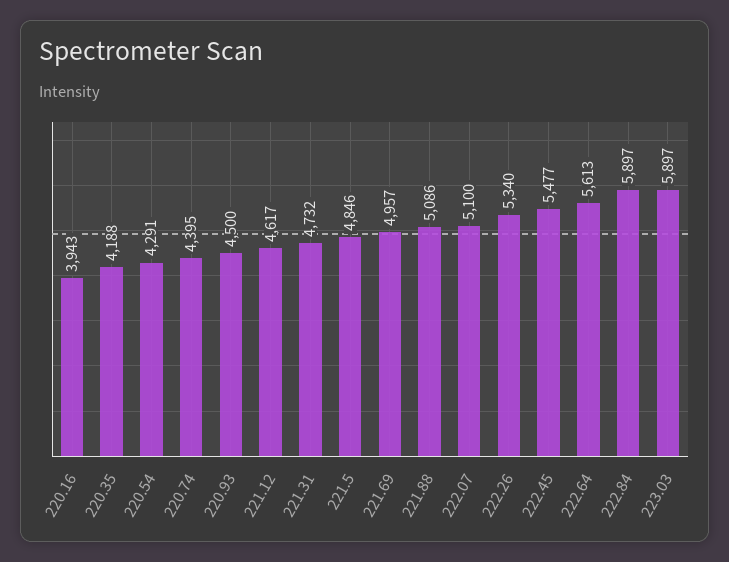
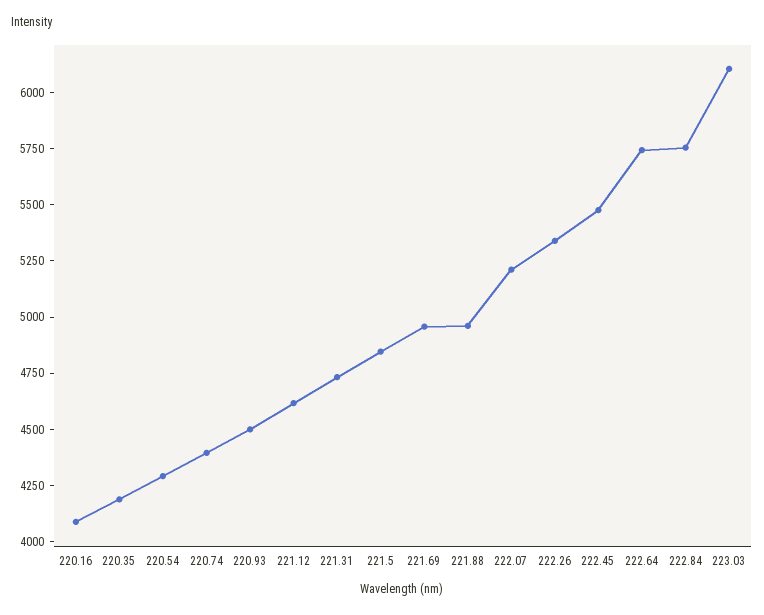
  {
-   "220.16": 3943,
+   "220.16": 4100,
    "220.35": 4188,
    "220.54": 4291,
    "220.74": 4395,
    "220.93": 4500,
    "221.12": 4617,
    "221.31": 4732,
    "221.5": 4846,
    "221.69": 4957,
-   "221.88": 5086,
+   "221.88": 4950,
-   "222.07": 5100,
+   "222.07": 5200,
    "222.26": 5340,
    "222.45": 5477,
-   "222.64": 5613,
+   "222.64": 5750,
-   "222.84": 5897,
+   "222.84": 5750,
-   "223.03": 5897
+   "223.03": 6100
  }

